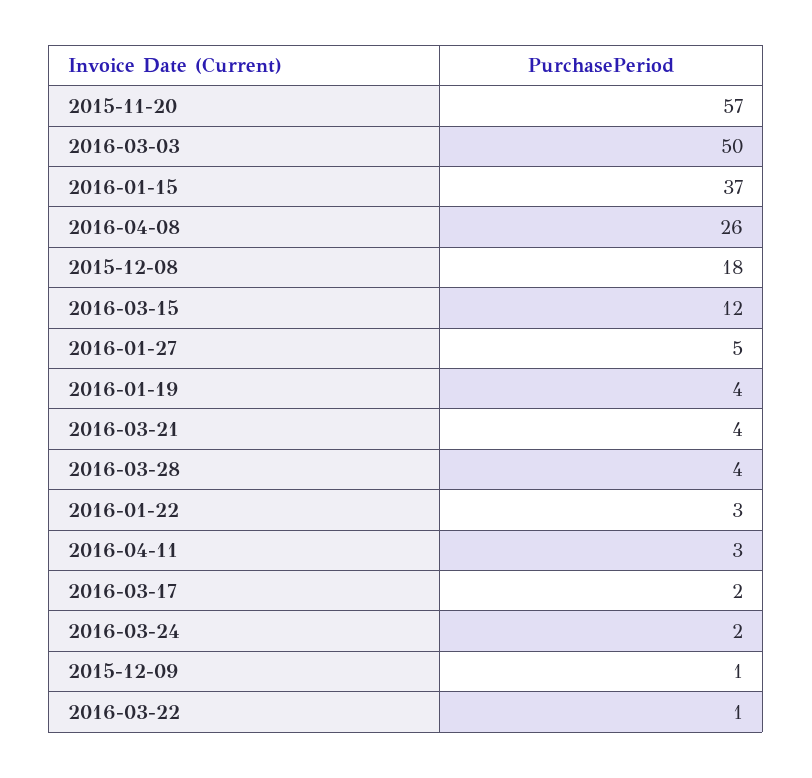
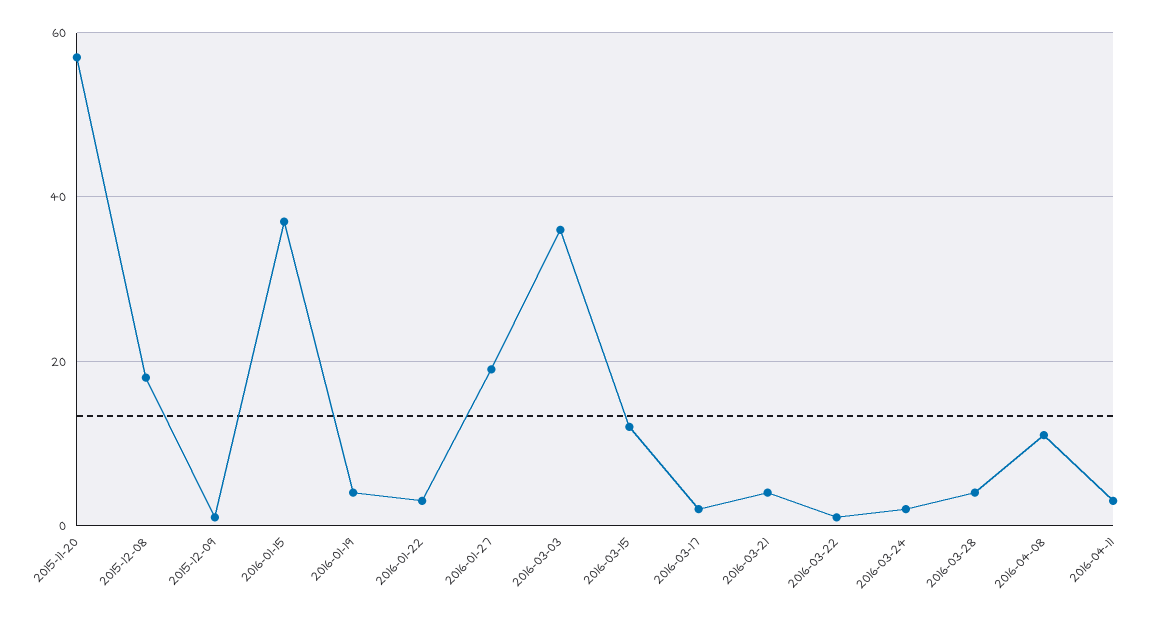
  {
    "2015-11-20": 57,
-   "2016-03-03": 50,
+   "2016-03-03": 35,
    "2016-01-15": 37,
-   "2016-04-08": 26,
+   "2016-04-08": 10,
    "2015-12-08": 18,
    "2016-03-15": 12,
-   "2016-01-27": 5,
+   "2016-01-27": 20,
    "2016-01-19": 4,
    "2016-03-21": 4,
    "2016-03-28": 4,
    "2016-01-22": 3,
    "2016-04-11": 3,
    "2016-03-17": 2,
    "2016-03-24": 2,
    "2015-12-09": 1,
    "2016-03-22": 1
  }

